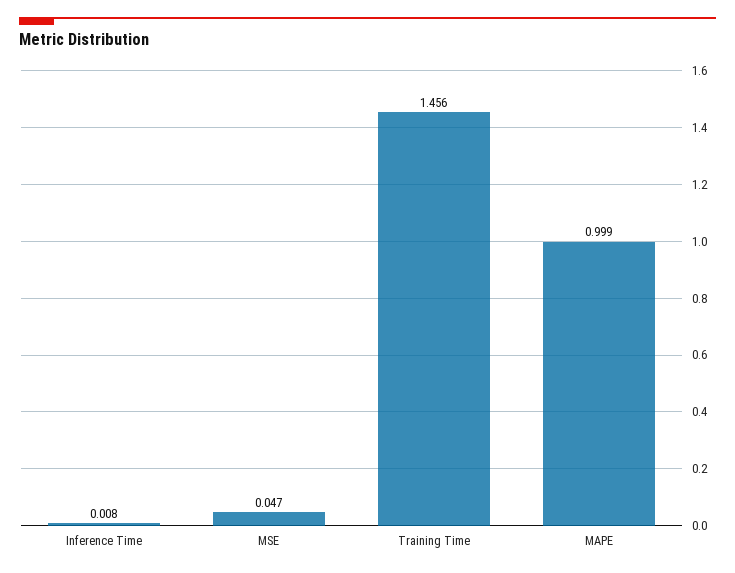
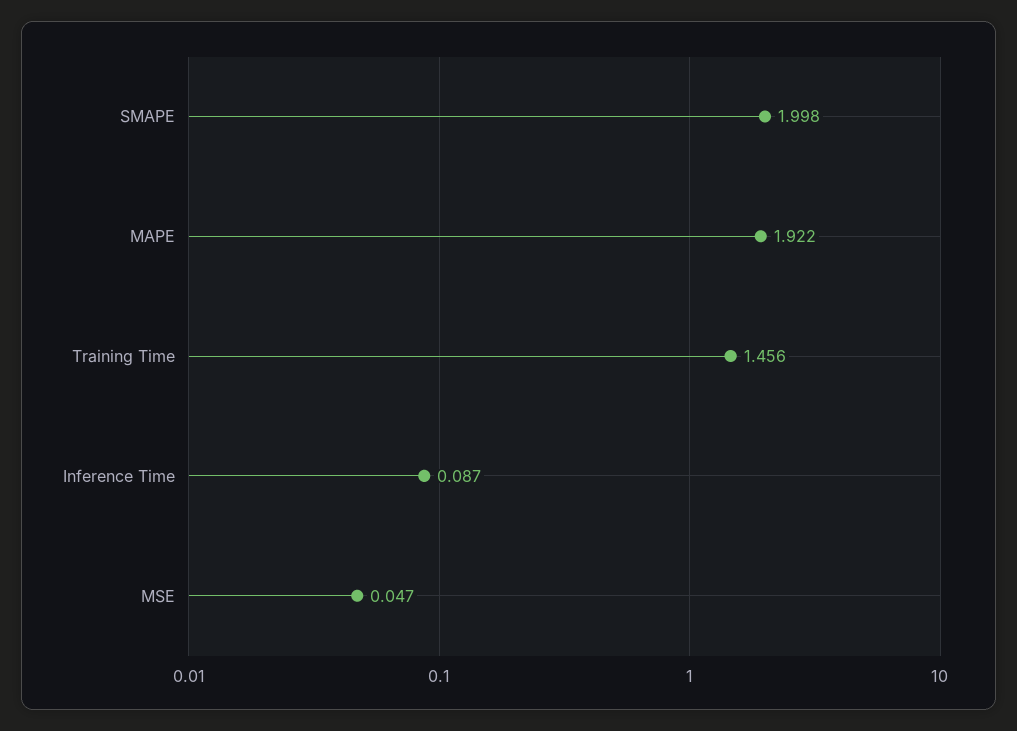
  {
-   "Inference Time": 0.008,
+   "Inference Time": 0.087,
    "MSE": 0.047,
    "Training Time": 1.456,
-   "MAPE": 0.999
+   "MAPE": 1.922,
+   "SMAPE": 1.998
  }

